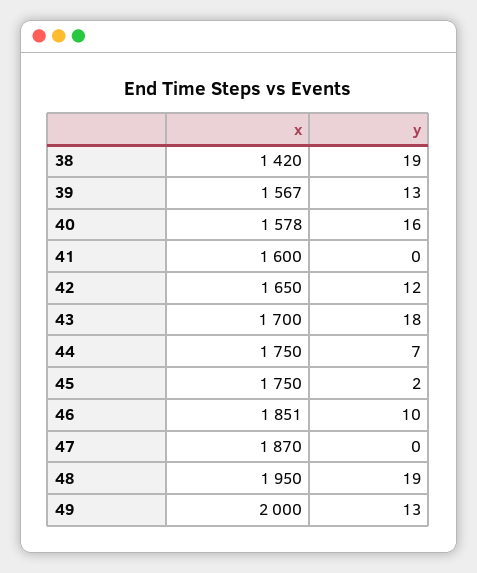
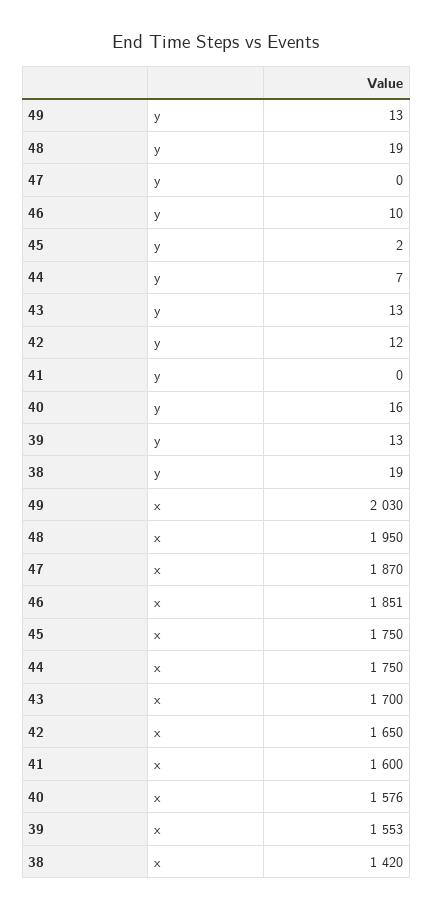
  {
    "x": {
      "38": 1420,
-     "39": 1567,
+     "39": 1553,
-     "40": 1578,
+     "40": 1576,
      "41": 1600,
      "42": 1650,
      "43": 1700,
      "44": 1750,
      "45": 1750,
      "46": 1851,
      "47": 1870,
      "48": 1950,
-     "49": 2000
+     "49": 2030
    },
    "y": {
      "38": 19,
      "39": 13,
      "40": 16,
      "41": 0,
      "42": 12,
-     "43": 18,
+     "43": 13,
      "44": 7,
      "45": 2,
      "46": 10,
      "47": 0,
      "48": 19,
      "49": 13
    }
  }

